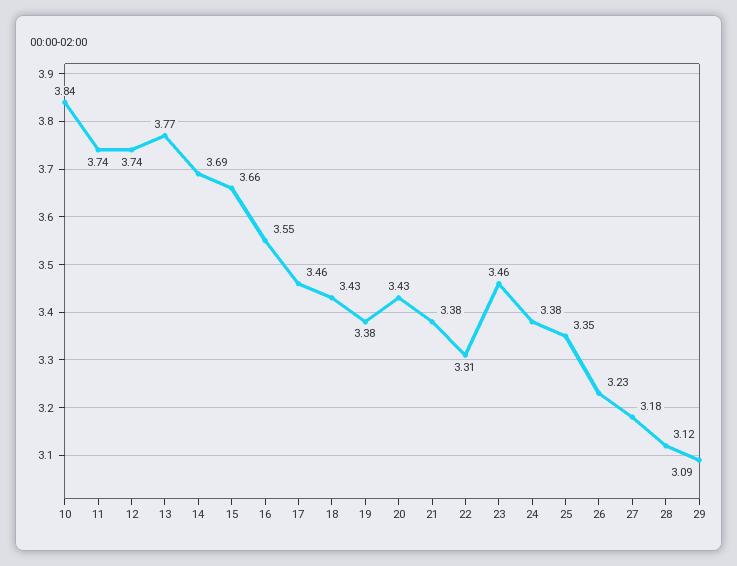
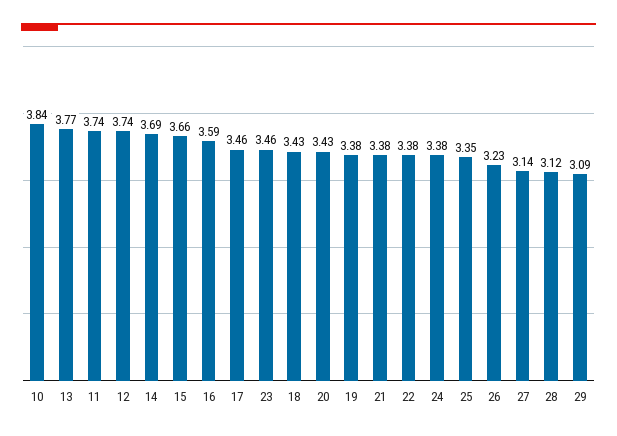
  {
    "10": 3.84,
    "11": 3.74,
    "12": 3.74,
    "13": 3.77,
    "14": 3.69,
    "15": 3.66,
-   "16": 3.55,
+   "16": 3.59,
    "17": 3.46,
    "18": 3.43,
    "19": 3.38,
    "20": 3.43,
    "21": 3.38,
-   "22": 3.31,
+   "22": 3.38,
    "23": 3.46,
    "24": 3.38,
    "25": 3.35,
    "26": 3.23,
-   "27": 3.18,
+   "27": 3.14,
    "28": 3.12,
    "29": 3.09
  }

